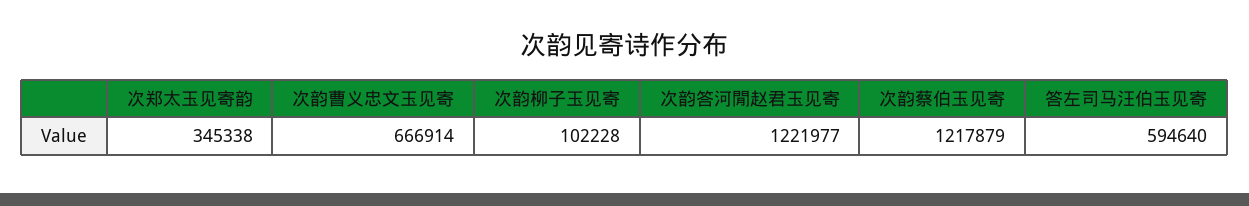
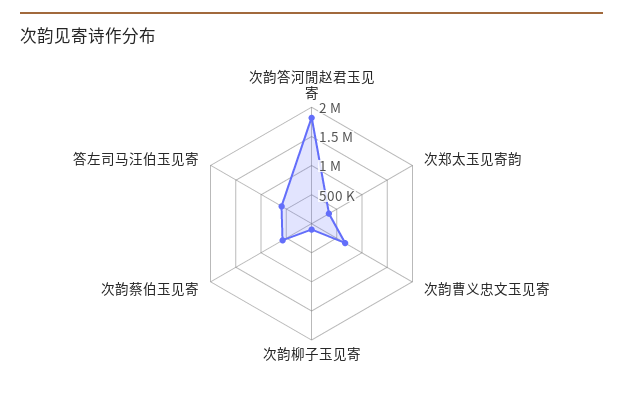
  {
    "次郑太玉见寄韵": 345338,
    "次韵曹义忠文玉见寄": 666914,
    "次韵柳子玉见寄": 102228,
-   "次韵答河閒赵君玉见寄": 1221977,
+   "次韵答河閒赵君玉见寄": 1750000,
-   "次韵蔡伯玉见寄": 1217879,
+   "次韵蔡伯玉见寄": 500000,
    "答左司马汪伯玉见寄": 594640
  }

